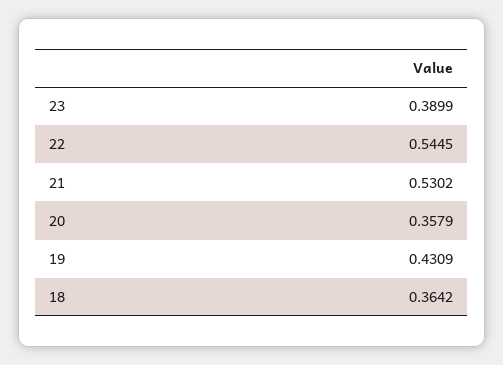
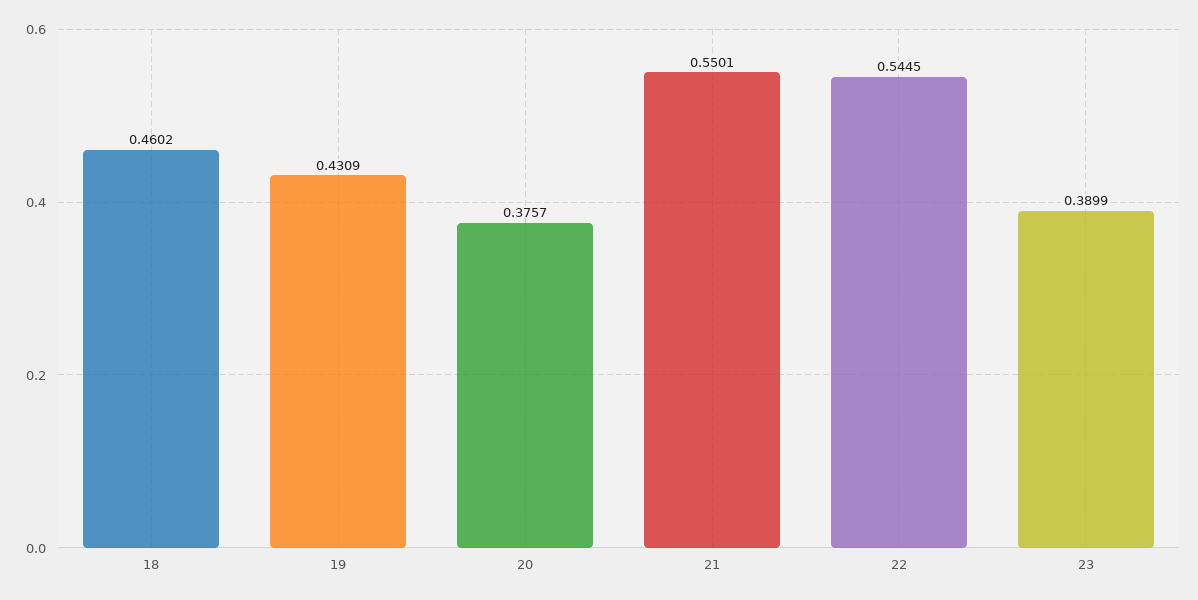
  {
    "23": 0.3899,
    "22": 0.5445,
-   "21": 0.5302,
+   "21": 0.5501,
-   "20": 0.3579,
+   "20": 0.3757,
    "19": 0.4309,
-   "18": 0.3642
+   "18": 0.4602
  }

